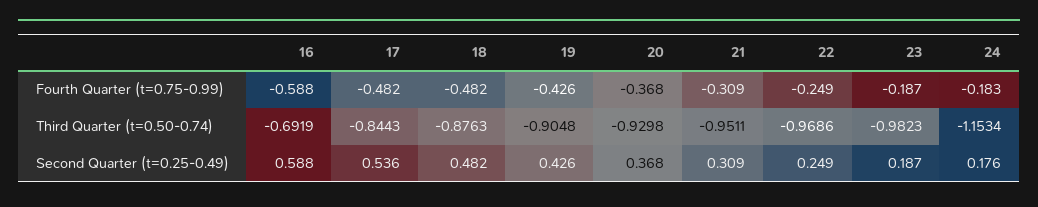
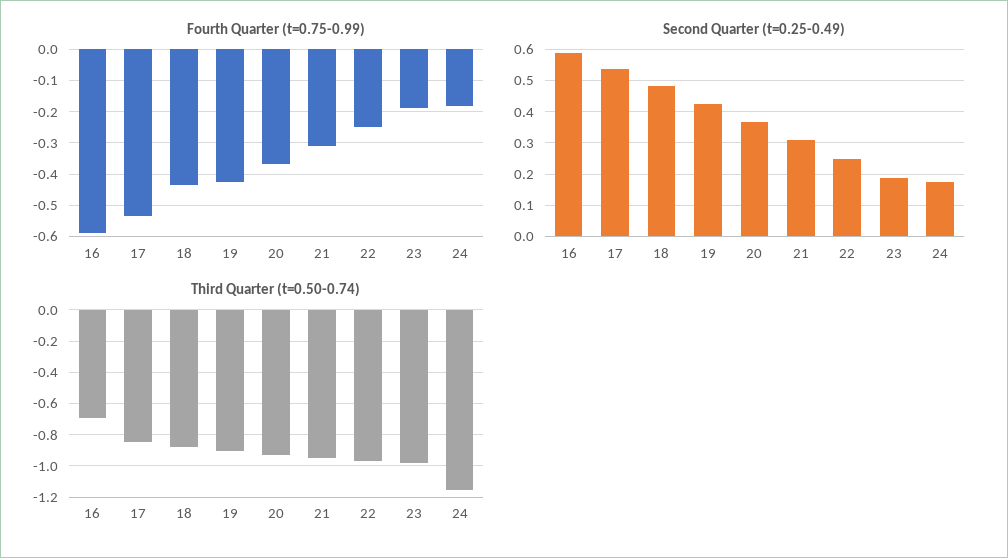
  {
    "Fourth Quarter (t=0.75-0.99)": {
      "16": -0.588,
-     "17": -0.482,
+     "17": -0.54,
-     "18": -0.482,
+     "18": -0.44,
      "19": -0.426,
      "20": -0.368,
      "21": -0.309,
      "22": -0.249,
      "23": -0.187,
      "24": -0.183
    },
    "Third Quarter (t=0.50-0.74)": {
      "16": -0.6919,
      "17": -0.8443,
      "18": -0.8763,
      "19": -0.9048,
      "20": -0.9298,
      "21": -0.9511,
      "22": -0.9686,
      "23": -0.9823,
      "24": -1.1534
    },
    "Second Quarter (t=0.25-0.49)": {
      "16": 0.588,
      "17": 0.536,
      "18": 0.482,
      "19": 0.426,
      "20": 0.368,
      "21": 0.309,
      "22": 0.249,
      "23": 0.187,
      "24": 0.176
    }
  }

